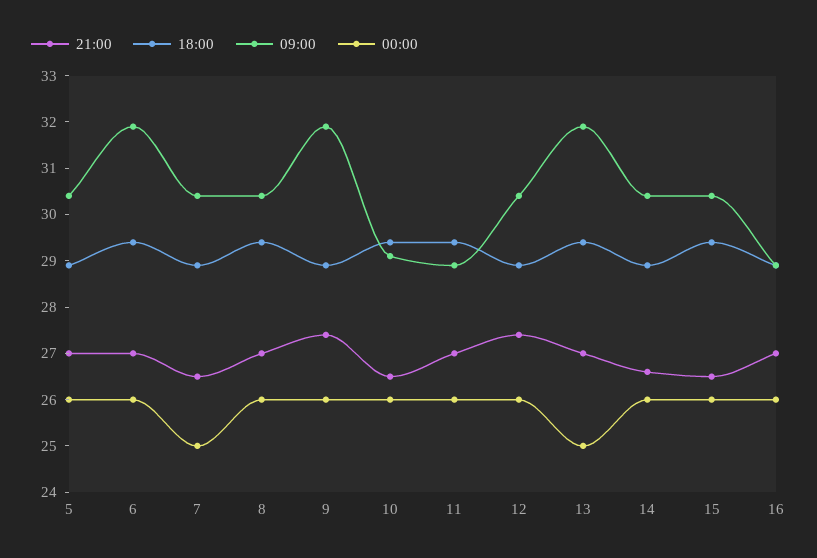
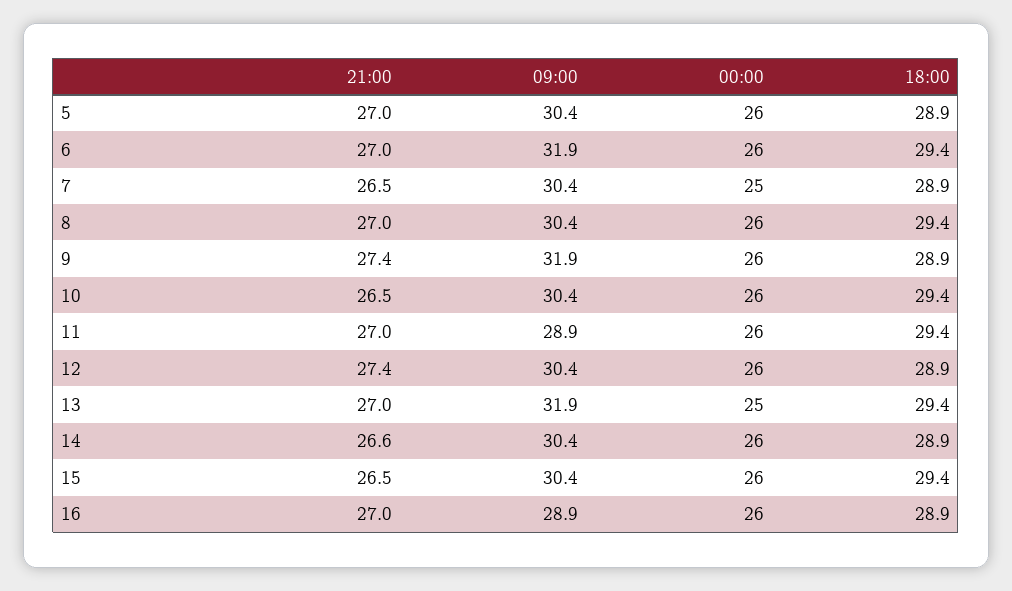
  {
    "21:00": {
      "5": 27,
      "6": 27,
      "7": 26.5,
      "8": 27,
      "9": 27.4,
      "10": 26.5,
      "11": 27,
      "12": 27.4,
      "13": 27,
      "14": 26.6,
      "15": 26.5,
      "16": 27
    },
    "18:00": {
      "5": 28.9,
      "6": 29.4,
      "7": 28.9,
      "8": 29.4,
      "9": 28.9,
      "10": 29.4,
      "11": 29.4,
      "12": 28.9,
      "13": 29.4,
      "14": 28.9,
      "15": 29.4,
      "16": 28.9
    },
    "09:00": {
      "5": 30.4,
      "6": 31.9,
      "7": 30.4,
      "8": 30.4,
      "9": 31.9,
-     "10": 29,
+     "10": 30.4,
      "11": 28.9,
      "12": 30.4,
      "13": 31.9,
      "14": 30.4,
      "15": 30.4,
      "16": 28.9
    },
    "00:00": {
      "5": 26,
      "6": 26,
      "7": 25,
      "8": 26,
      "9": 26,
      "10": 26,
      "11": 26,
      "12": 26,
      "13": 25,
      "14": 26,
      "15": 26,
      "16": 26
    }
  }

